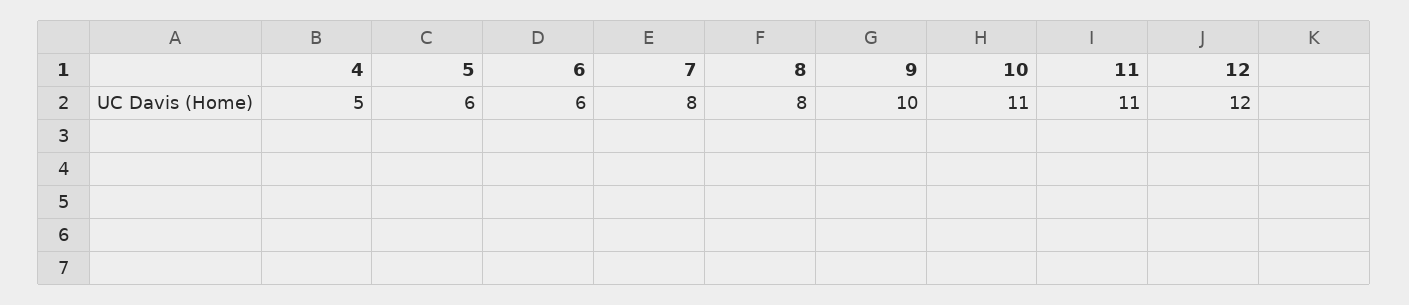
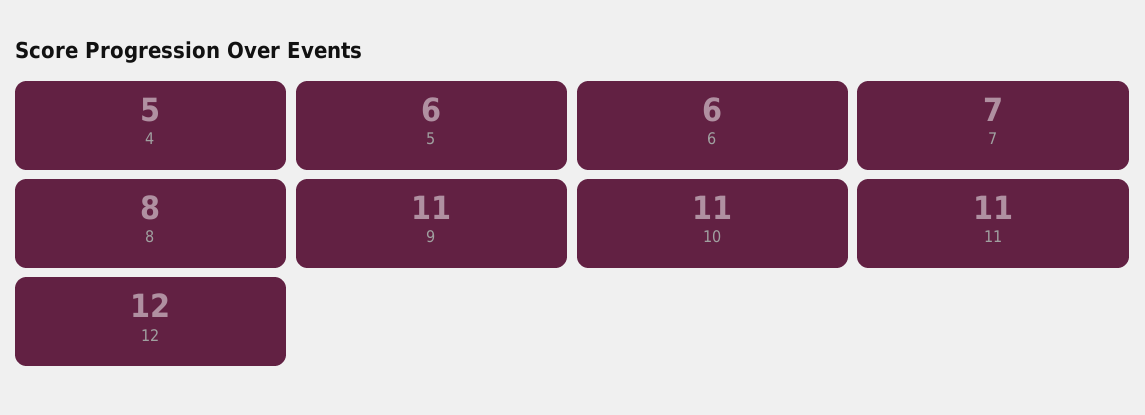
  {
    "4": 5,
    "5": 6,
    "6": 6,
-   "7": 8,
+   "7": 7,
    "8": 8,
-   "9": 10,
+   "9": 11,
    "10": 11,
    "11": 11,
    "12": 12
  }

